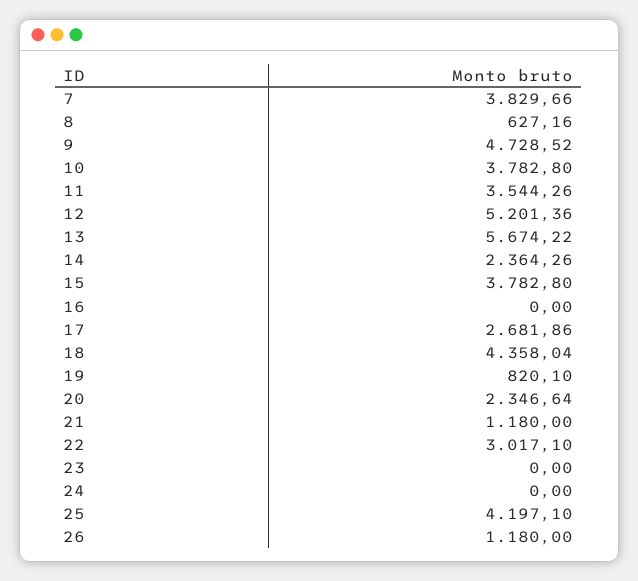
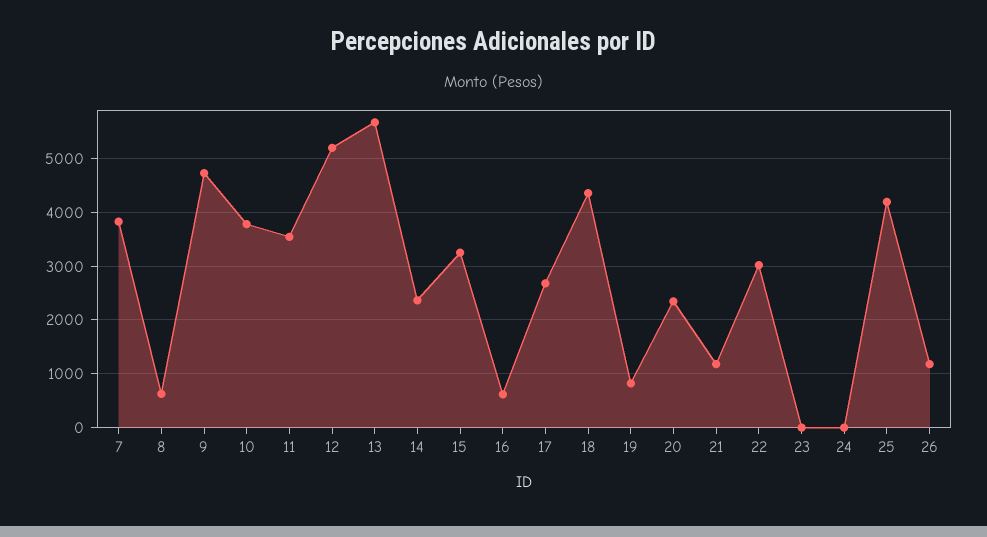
  {
    "7": 3829.66,
    "8": 627.16,
    "9": 4728.52,
    "10": 3782.8,
    "11": 3544.26,
    "12": 5201.36,
    "13": 5674.22,
    "14": 2364.26,
-   "15": 3782.8,
+   "15": 3200,
-   "16": 0,
+   "16": 600,
    "17": 2681.86,
    "18": 4358.04,
    "19": 820.1,
    "20": 2346.64,
    "21": 1180,
    "22": 3017.1,
    "23": 0,
    "24": 0,
    "25": 4197.1,
    "26": 1180
  }

